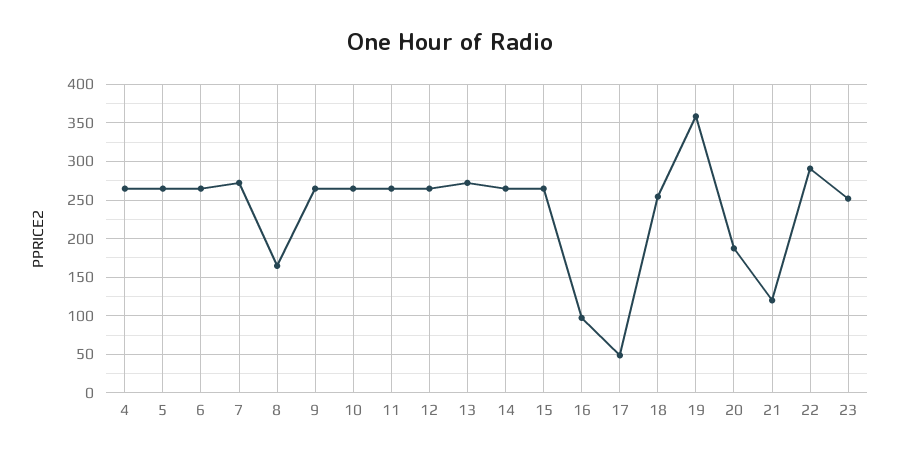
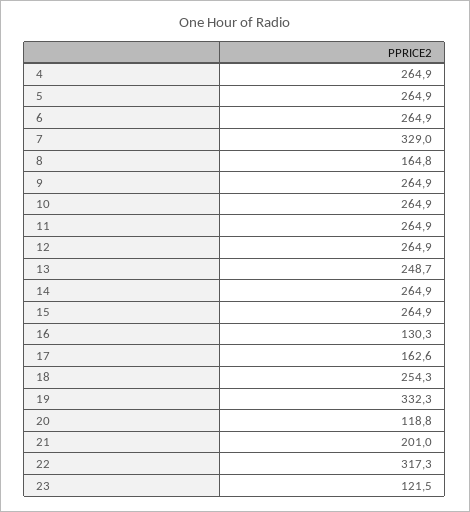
  {
    "4": 264.9,
    "5": 264.9,
    "6": 264.9,
-   "7": 270,
+   "7": 329,
    "8": 164.8,
    "9": 264.9,
    "10": 264.9,
    "11": 264.9,
    "12": 264.9,
-   "13": 270,
+   "13": 248.7,
    "14": 264.9,
    "15": 264.9,
-   "16": 100,
+   "16": 130.3,
-   "17": 50,
+   "17": 162.6,
    "18": 254.3,
-   "19": 360,
+   "19": 332.3,
-   "20": 190,
+   "20": 118.8,
-   "21": 120,
+   "21": 201,
-   "22": 290,
+   "22": 317.3,
-   "23": 250
+   "23": 121.5
  }

